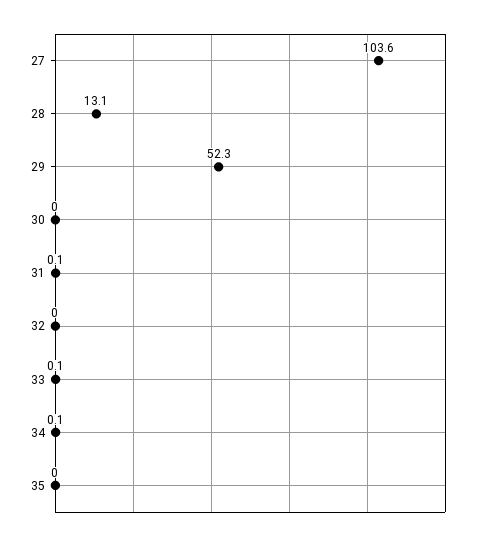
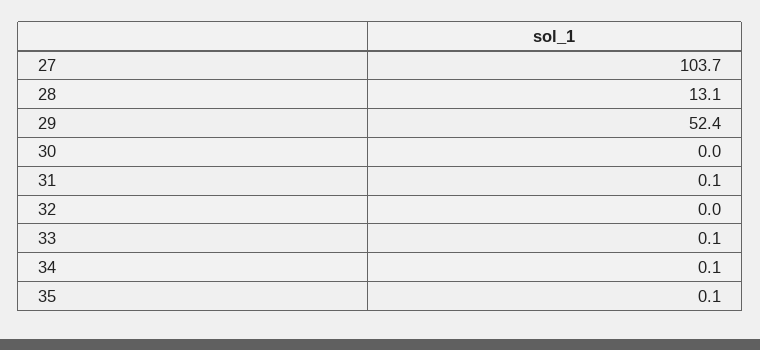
  {
-   "27": 103.6,
+   "27": 103.7,
    "28": 13.1,
-   "29": 52.3,
+   "29": 52.4,
    "30": 0,
    "31": 0.1,
    "32": 0,
    "33": 0.1,
    "34": 0.1,
-   "35": 0
+   "35": 0.1
  }

